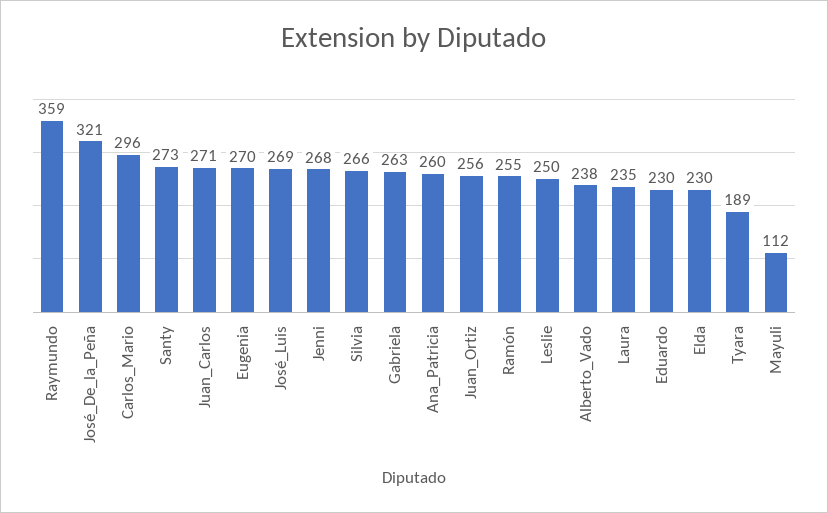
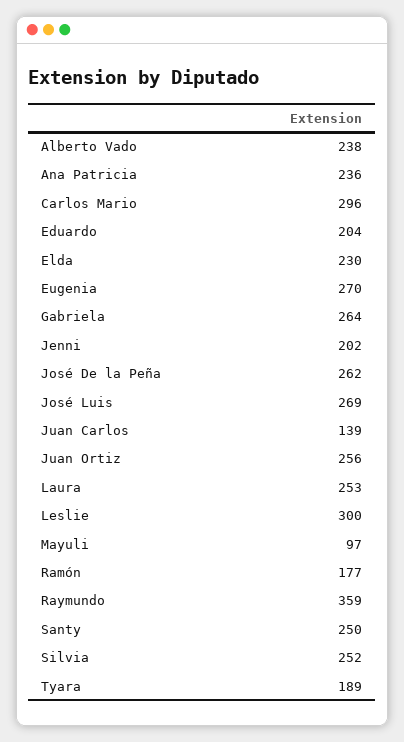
  {
    "Raymundo": 359,
-   "José_De_la_Peña": 321,
+   "José_De_la_Peña": 262,
    "Carlos_Mario": 296,
-   "Santy": 273,
+   "Santy": 250,
-   "Juan_Carlos": 271,
+   "Juan_Carlos": 139,
    "Eugenia": 270,
    "José_Luis": 269,
-   "Jenni": 268,
+   "Jenni": 202,
-   "Silvia": 266,
+   "Silvia": 252,
-   "Gabriela": 263,
+   "Gabriela": 264,
-   "Ana_Patricia": 260,
+   "Ana_Patricia": 236,
    "Juan_Ortiz": 256,
-   "Ramón": 255,
+   "Ramón": 177,
-   "Leslie": 250,
+   "Leslie": 300,
    "Alberto_Vado": 238,
-   "Laura": 235,
+   "Laura": 253,
-   "Eduardo": 230,
+   "Eduardo": 204,
    "Elda": 230,
    "Tyara": 189,
-   "Mayuli": 112
+   "Mayuli": 97
  }

